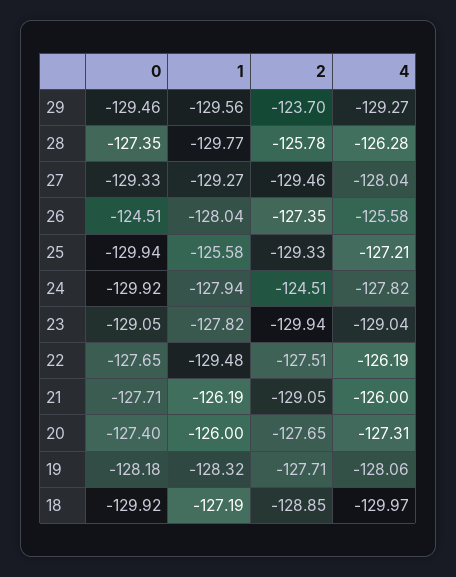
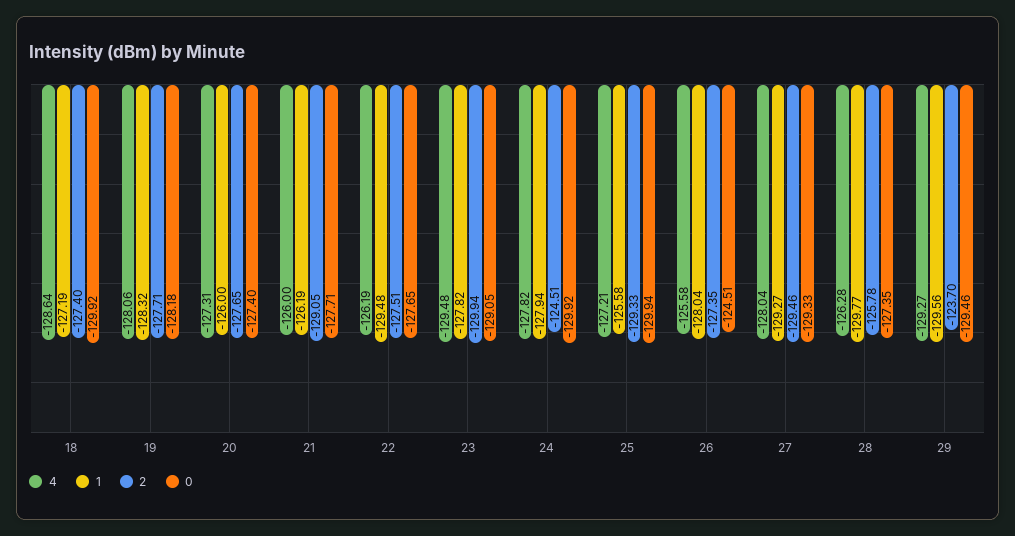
  {
    "0": {
      "29": -129.46,
      "28": -127.35,
      "27": -129.33,
      "26": -124.51,
      "25": -129.94,
      "24": -129.92,
      "23": -129.05,
      "22": -127.65,
      "21": -127.71,
      "20": -127.4,
      "19": -128.18,
      "18": -129.92
    },
    "1": {
      "29": -129.56,
      "28": -129.77,
      "27": -129.27,
      "26": -128.04,
      "25": -125.58,
      "24": -127.94,
      "23": -127.82,
      "22": -129.48,
      "21": -126.19,
      "20": -126,
      "19": -128.32,
      "18": -127.19
    },
    "2": {
      "29": -123.7,
      "28": -125.78,
      "27": -129.46,
      "26": -127.35,
      "25": -129.33,
      "24": -124.51,
      "23": -129.94,
      "22": -127.51,
      "21": -129.05,
      "20": -127.65,
      "19": -127.71,
-     "18": -128.85
+     "18": -127.4
    },
    "4": {
      "29": -129.27,
      "28": -126.28,
      "27": -128.04,
      "26": -125.58,
      "25": -127.21,
      "24": -127.82,
-     "23": -129.04,
+     "23": -129.48,
      "22": -126.19,
      "21": -126,
      "20": -127.31,
      "19": -128.06,
-     "18": -129.97
+     "18": -128.64
    }
  }

